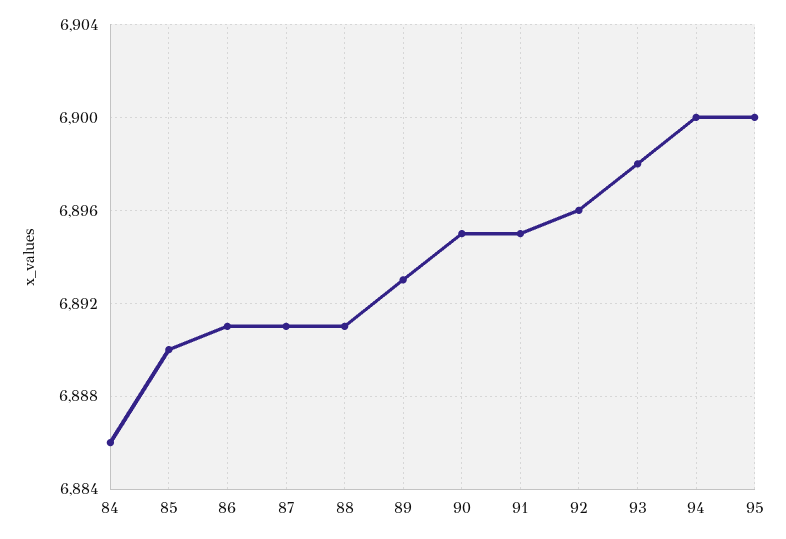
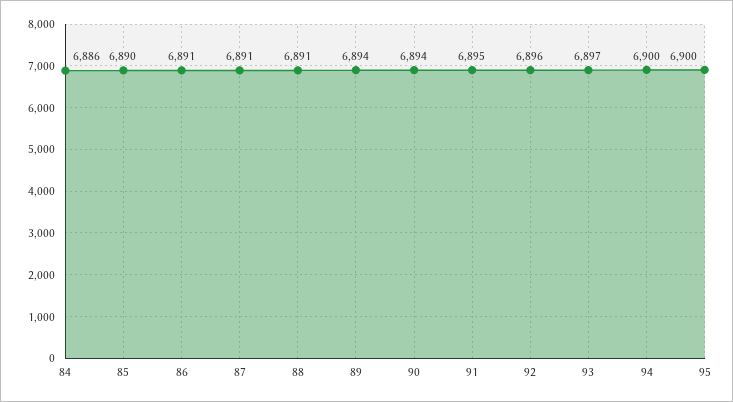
  {
    "84": 6886,
    "85": 6890,
    "86": 6891,
    "87": 6891,
    "88": 6891,
-   "89": 6893,
+   "89": 6894,
-   "90": 6895,
+   "90": 6894,
    "91": 6895,
    "92": 6896,
-   "93": 6898,
+   "93": 6897,
    "94": 6900,
    "95": 6900
  }

